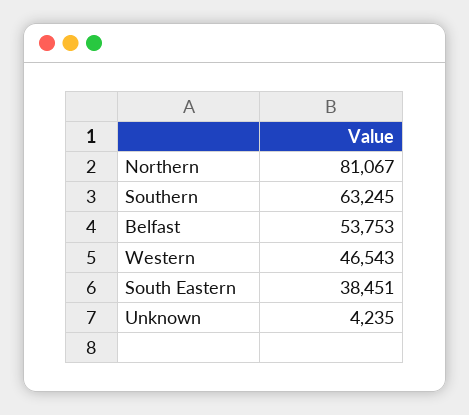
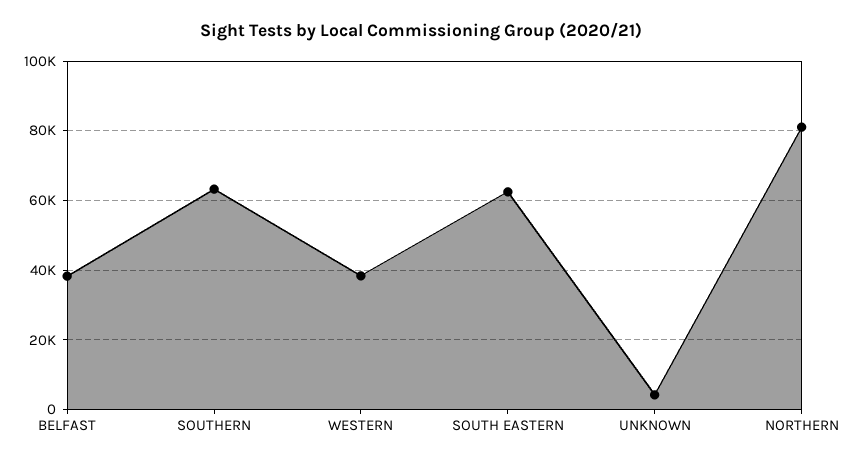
  {
    "Northern": 81067,
    "Southern": 63245,
-   "Belfast": 53753,
+   "Belfast": 38000,
-   "Western": 46543,
+   "Western": 38000,
-   "South Eastern": 38451,
+   "South Eastern": 62000,
    "Unknown": 4235
  }

